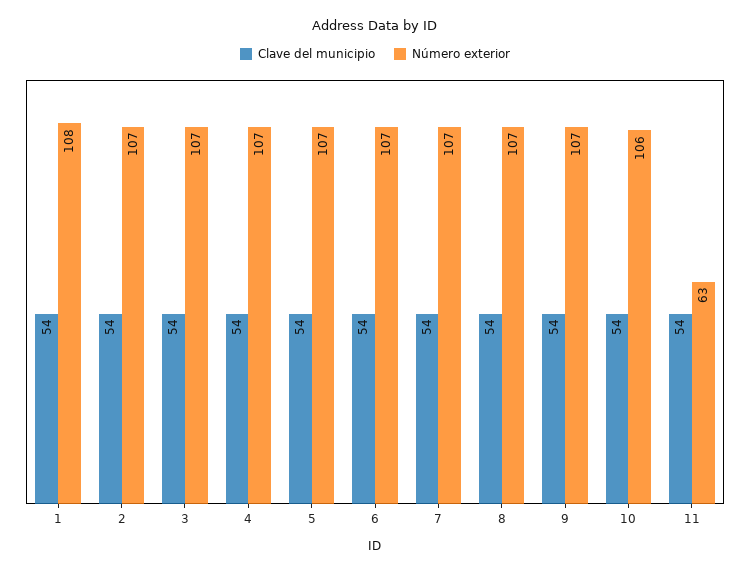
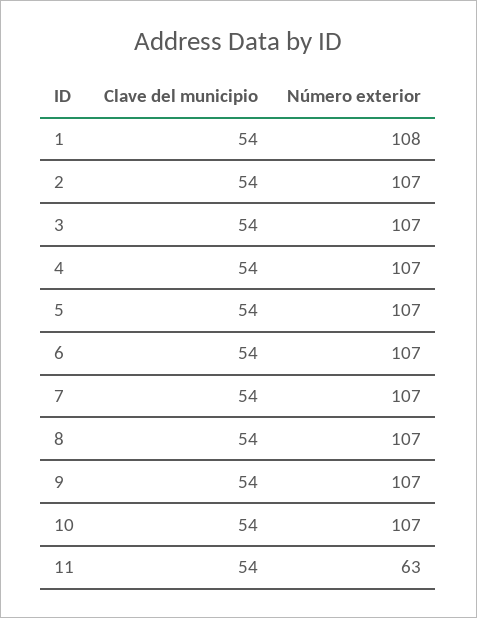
  {
    "Clave del municipio": {
      "1": 54,
      "2": 54,
      "3": 54,
      "4": 54,
      "5": 54,
      "6": 54,
      "7": 54,
      "8": 54,
      "9": 54,
      "10": 54,
      "11": 54
    },
    "Número exterior": {
      "1": 108,
      "2": 107,
      "3": 107,
      "4": 107,
      "5": 107,
      "6": 107,
      "7": 107,
      "8": 107,
      "9": 107,
-     "10": 106,
+     "10": 107,
      "11": 63
    }
  }

